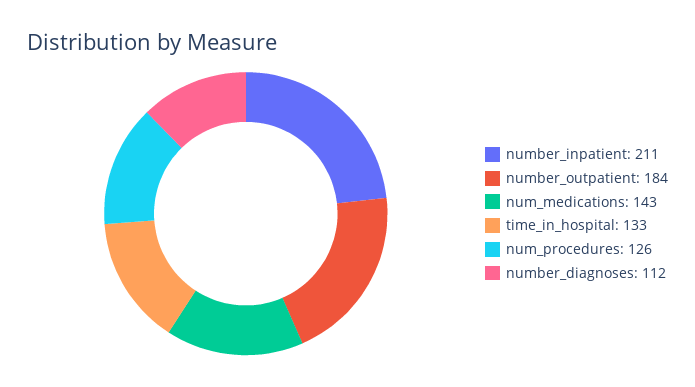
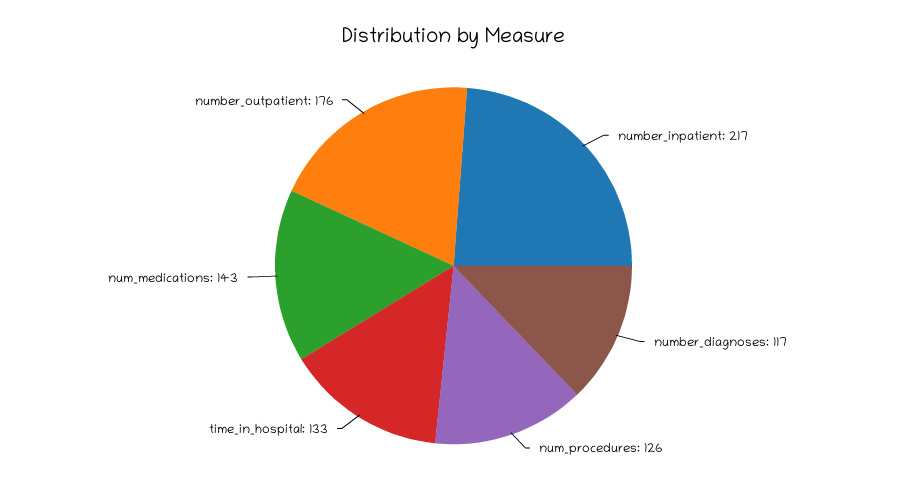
  {
-   "number_inpatient": 211,
+   "number_inpatient": 217,
-   "number_outpatient": 184,
+   "number_outpatient": 176,
    "num_medications": 143,
    "time_in_hospital": 133,
    "num_procedures": 126,
-   "number_diagnoses": 112
+   "number_diagnoses": 117
  }

